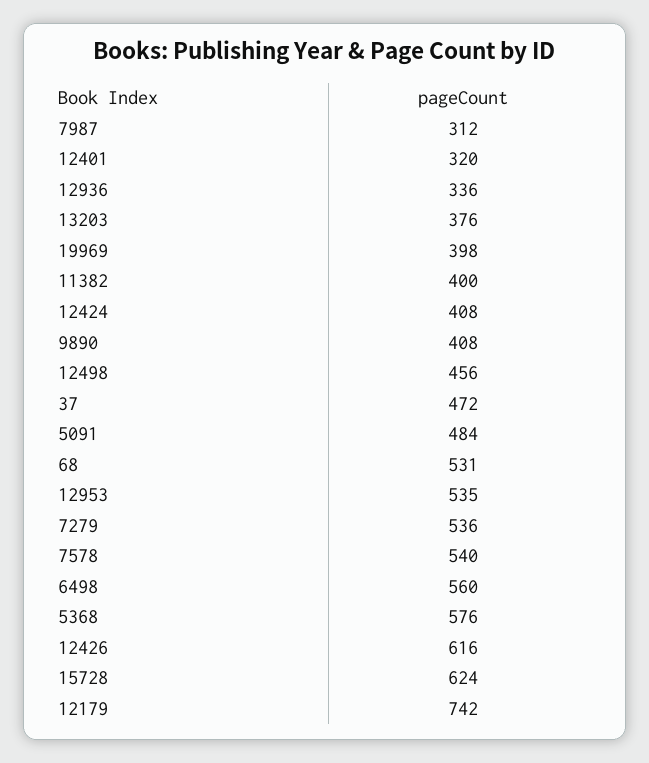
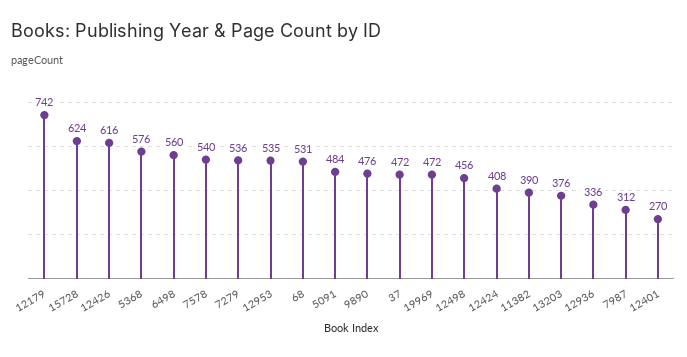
  {
    "7987": 312,
-   "12401": 320,
+   "12401": 270,
    "12936": 336,
    "13203": 376,
-   "19969": 398,
+   "19969": 472,
-   "11382": 400,
+   "11382": 390,
    "12424": 408,
-   "9890": 408,
+   "9890": 476,
    "12498": 456,
    "37": 472,
    "5091": 484,
    "68": 531,
    "12953": 535,
    "7279": 536,
    "7578": 540,
    "6498": 560,
    "5368": 576,
    "12426": 616,
    "15728": 624,
    "12179": 742
  }

